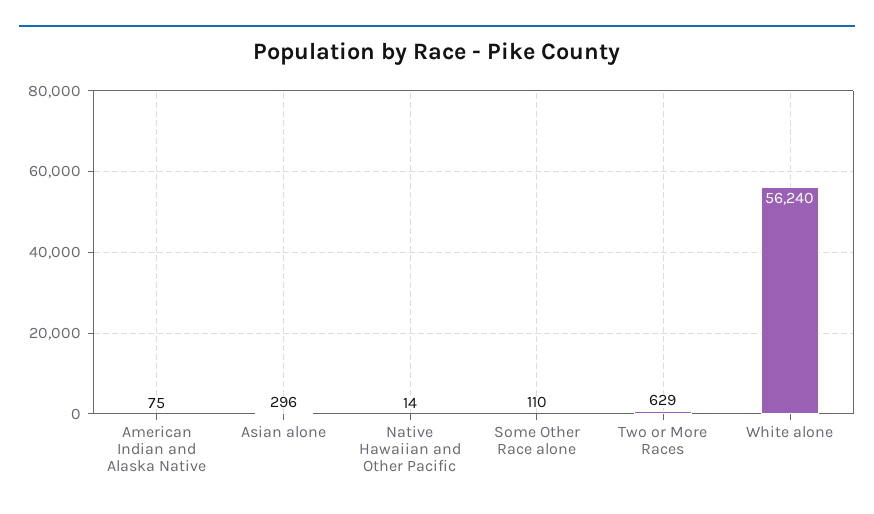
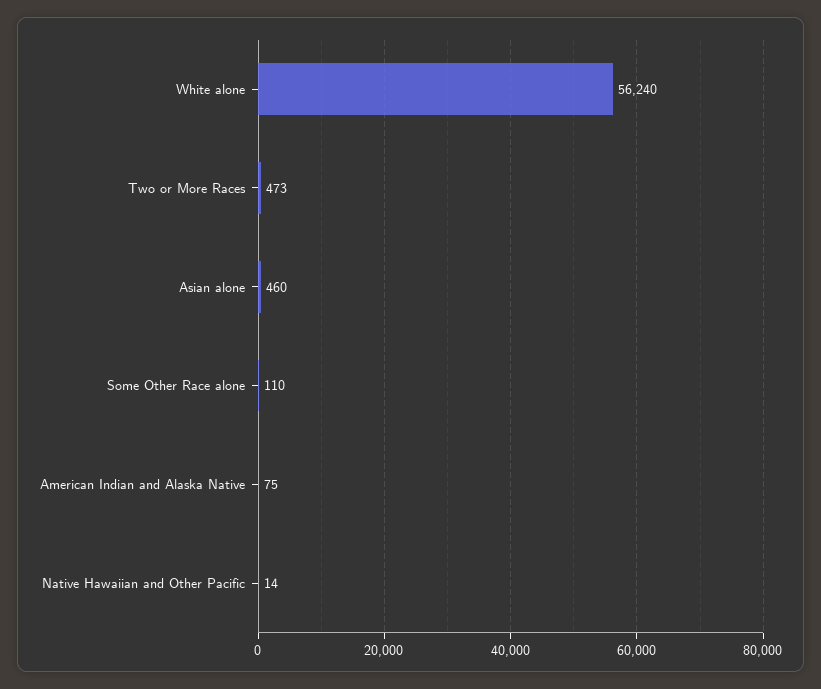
  {
    "American Indian and Alaska Native": 75,
-   "Asian alone": 296,
+   "Asian alone": 460,
    "Native Hawaiian and Other Pacific": 14,
    "Some Other Race alone": 110,
-   "Two or More Races": 629,
+   "Two or More Races": 473,
    "White alone": 56240
  }

